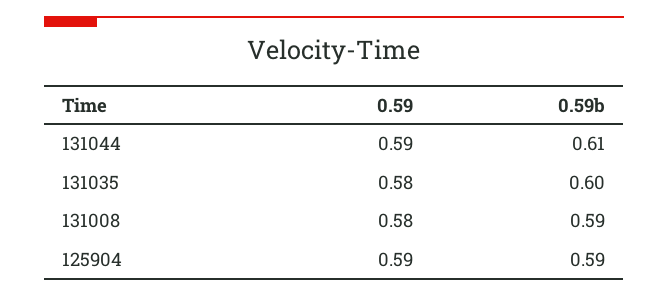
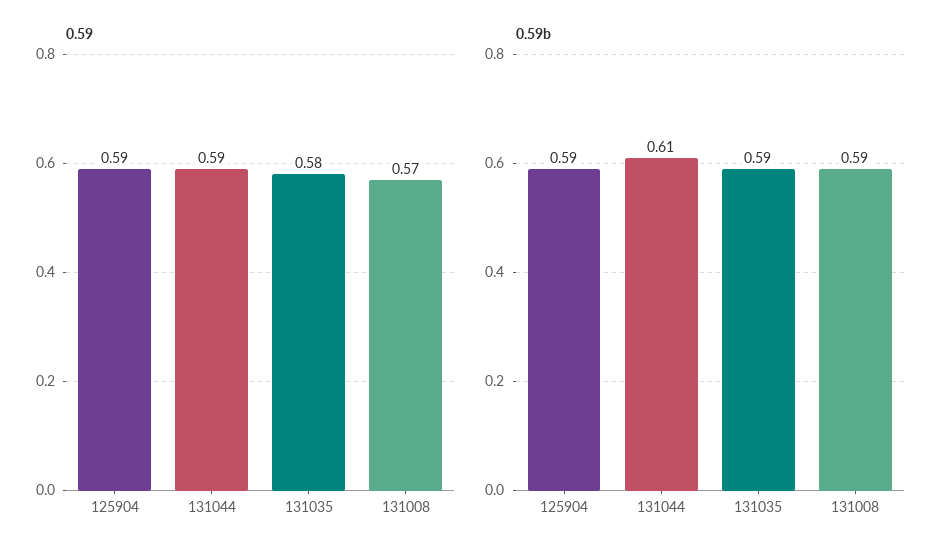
  {
    "0.59": {
      "131044": 0.59,
      "131035": 0.58,
-     "131008": 0.58,
+     "131008": 0.57,
      "125904": 0.59
    },
    "0.59b": {
      "131044": 0.61,
-     "131035": 0.6,
+     "131035": 0.59,
      "131008": 0.59,
      "125904": 0.59
    }
  }

